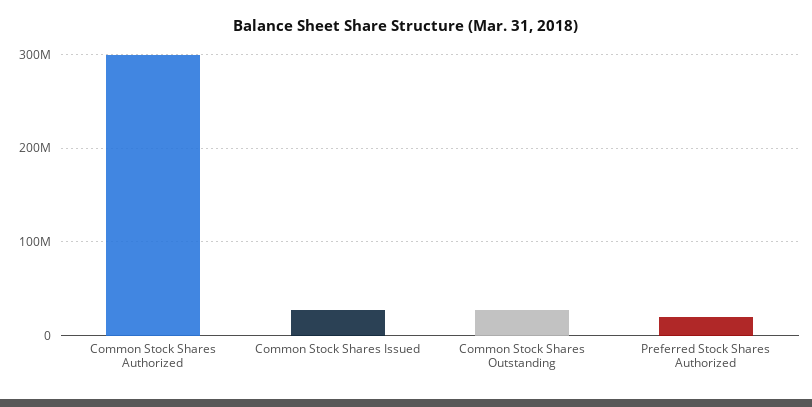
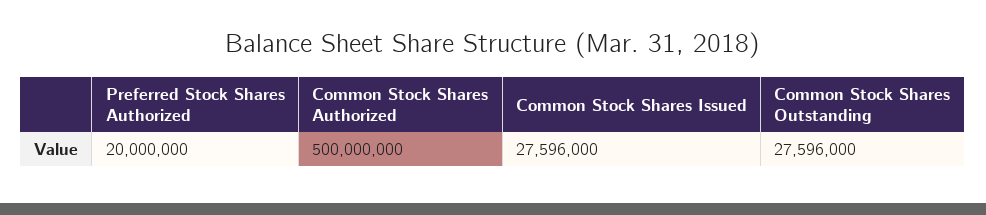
  {
-   "Common Stock Shares Authorized": 300000000,
+   "Common Stock Shares Authorized": 500000000,
    "Common Stock Shares Issued": 27596000,
    "Common Stock Shares Outstanding": 27596000,
    "Preferred Stock Shares Authorized": 20000000
  }

